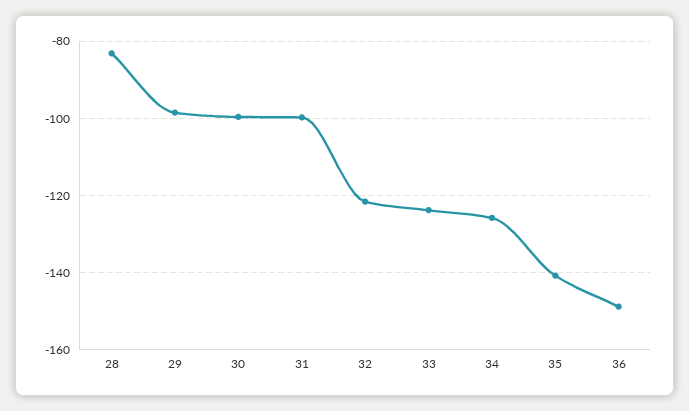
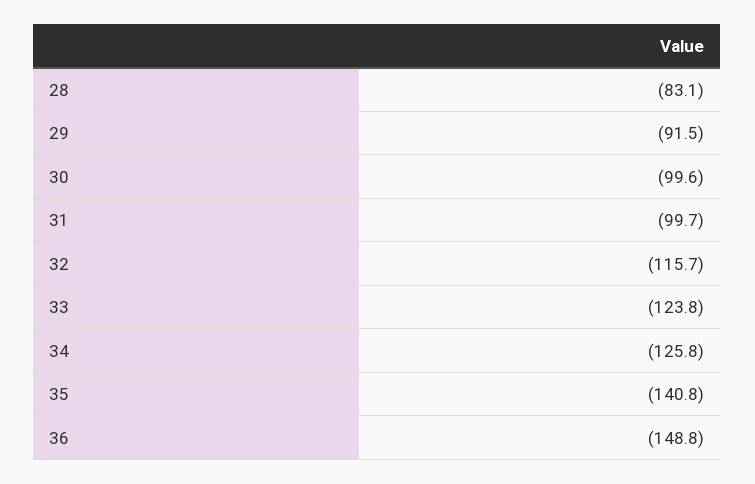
  {
    "28": -83.1,
-   "29": -98,
+   "29": -91.5,
    "30": -99.6,
    "31": -99.7,
-   "32": -122,
+   "32": -115.7,
    "33": -123.8,
    "34": -125.8,
    "35": -140.8,
    "36": -148.8
  }

